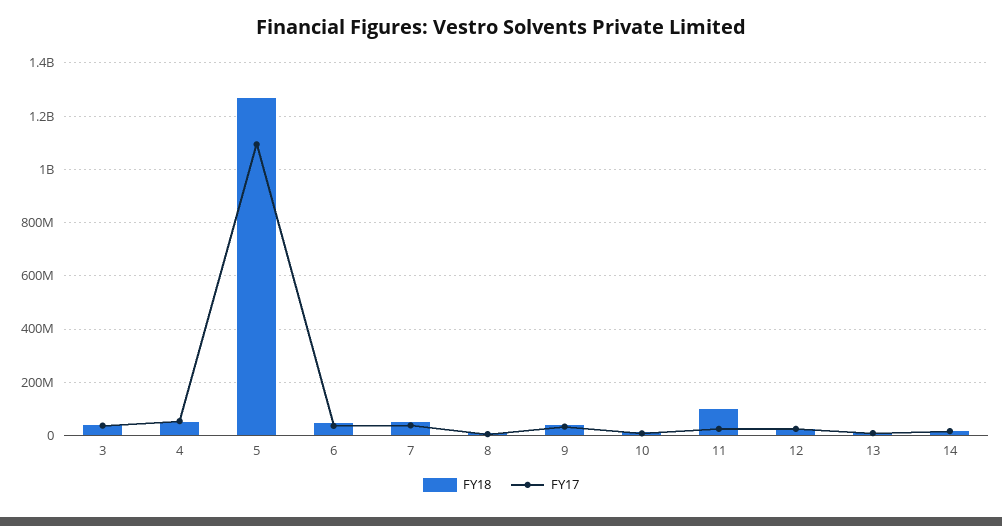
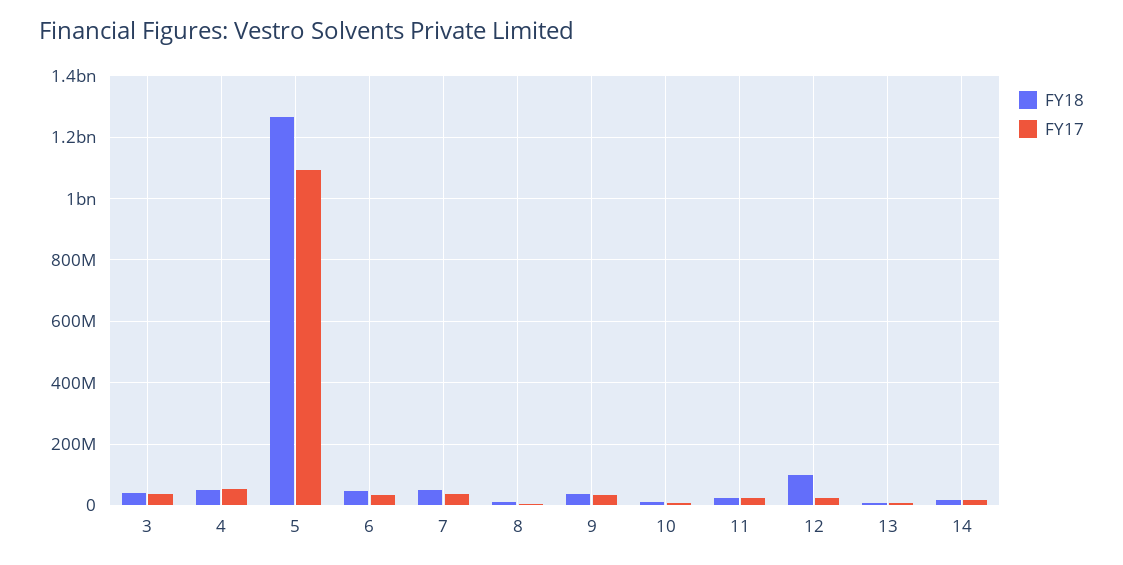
  {
    "FY18": {
      "3": 40000000,
      "4": 60000000,
      "5": 1260000000,
      "6": 40000000,
      "7": 40000000,
      "8": 20000000,
      "9": 40000000,
      "10": 20000000,
-     "11": 100000000,
+     "11": 20000000,
-     "12": 25000000,
+     "12": 100000000,
      "13": 0,
      "14": 20000000
    },
    "FY17": {
      "3": 40000000,
      "4": 60000000,
      "5": 1100000000,
      "6": 40000000,
      "7": 40000000,
      "8": 0,
      "9": 40000000,
      "10": 0,
      "11": 20000000,
      "12": 20000000,
      "13": 0,
      "14": 20000000
    }
  }

